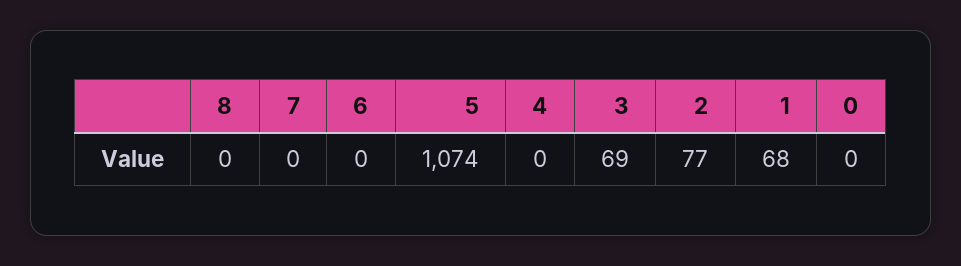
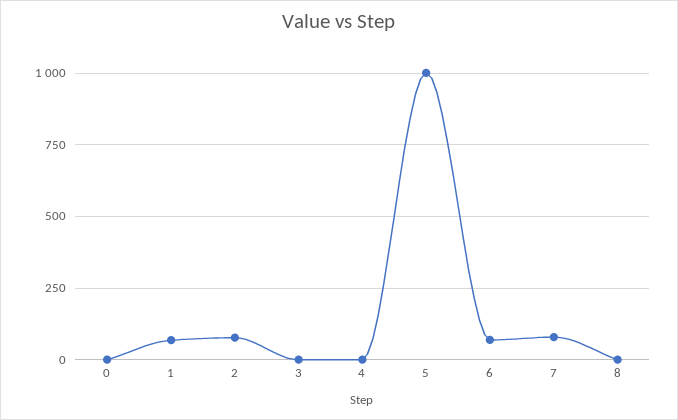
  {
    "8": 0,
-   "7": 0,
+   "7": 75,
-   "6": 0,
+   "6": 75,
-   "5": 1074,
+   "5": 1000,
    "4": 0,
-   "3": 69,
+   "3": 0,
    "2": 77,
    "1": 68,
    "0": 0
  }

